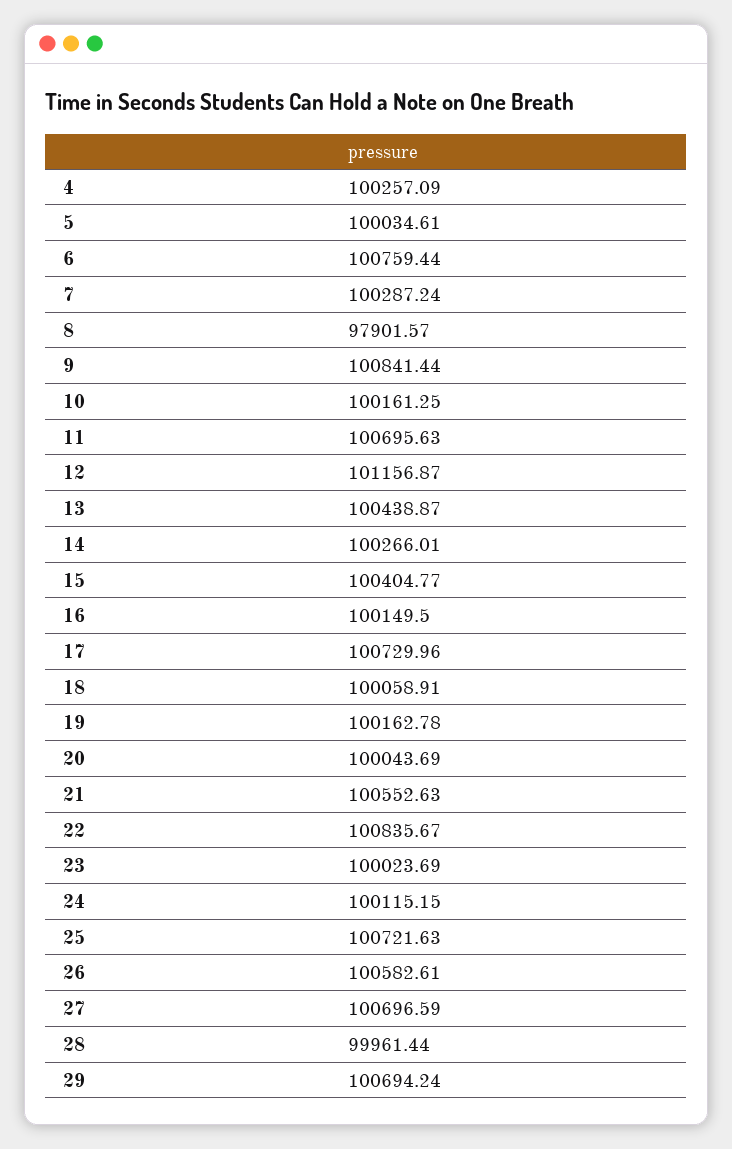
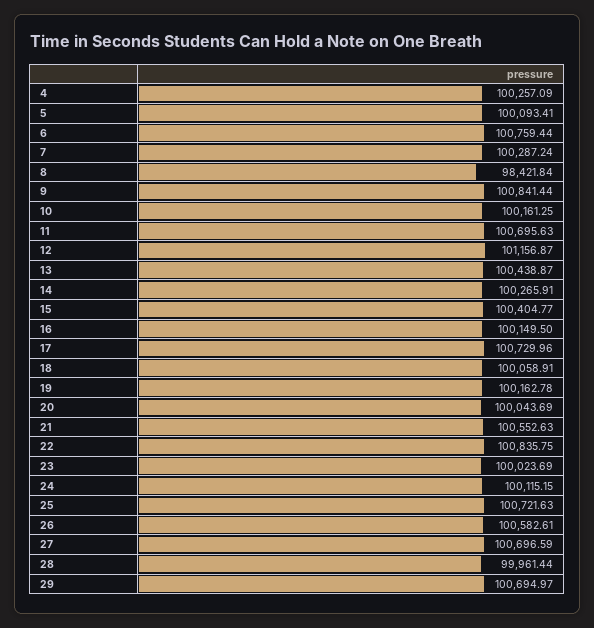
  {
    "4": 100257.09,
-   "5": 100034.61,
+   "5": 100093.41,
    "6": 100759.44,
    "7": 100287.24,
-   "8": 97901.57,
+   "8": 98421.84,
    "9": 100841.44,
    "10": 100161.25,
    "11": 100695.63,
    "12": 101156.87,
    "13": 100438.87,
-   "14": 100266.01,
+   "14": 100265.91,
    "15": 100404.77,
    "16": 100149.5,
    "17": 100729.96,
    "18": 100058.91,
    "19": 100162.78,
    "20": 100043.69,
    "21": 100552.63,
-   "22": 100835.67,
+   "22": 100835.75,
    "23": 100023.69,
    "24": 100115.15,
    "25": 100721.63,
    "26": 100582.61,
    "27": 100696.59,
    "28": 99961.44,
-   "29": 100694.24
+   "29": 100694.97
  }

